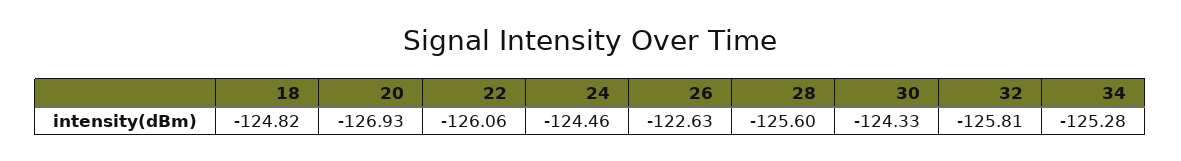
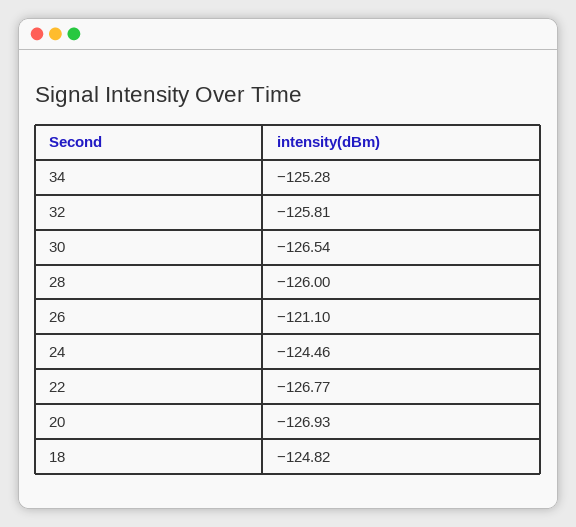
  {
    "18": -124.82,
    "20": -126.93,
-   "22": -126.06,
+   "22": -126.77,
    "24": -124.46,
-   "26": -122.63,
+   "26": -121.1,
-   "28": -125.6,
+   "28": -126,
-   "30": -124.33,
+   "30": -126.54,
    "32": -125.81,
    "34": -125.28
  }

